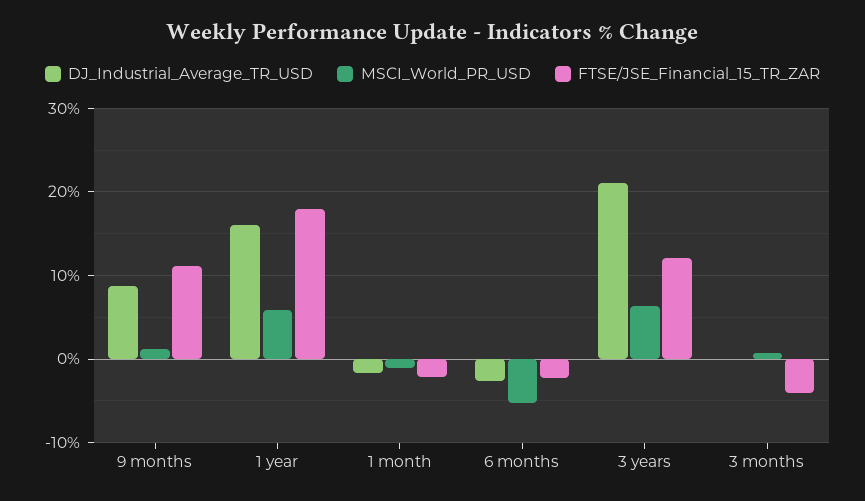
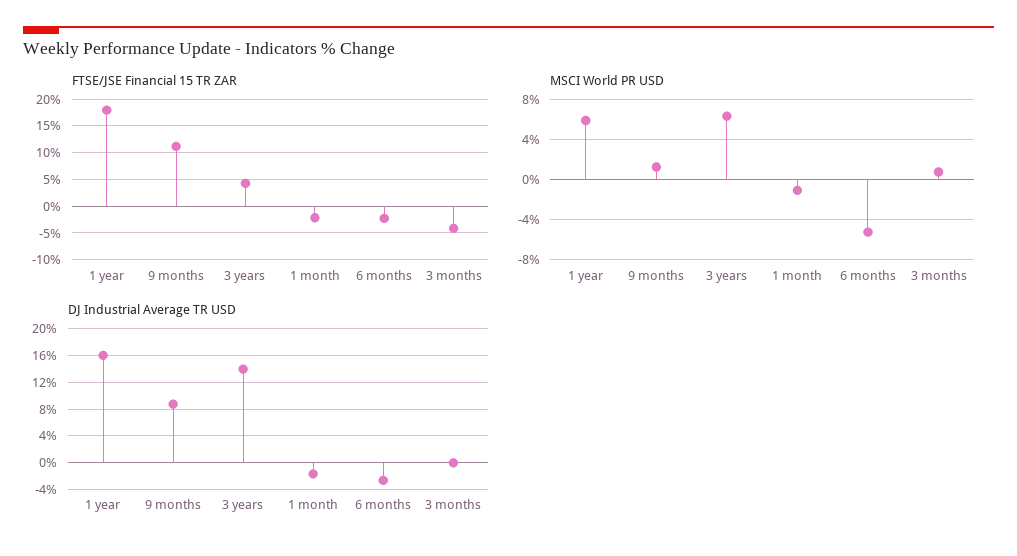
  {
    "DJ_Industrial_Average_TR_USD": {
      "9 months": 9,
      "1 year": 16,
      "1 month": -2,
      "6 months": -3,
-     "3 years": 21,
+     "3 years": 14,
      "3 months": 0
    },
    "MSCI_World_PR_USD": {
      "9 months": 1,
      "1 year": 6,
      "1 month": -1,
      "6 months": -5,
      "3 years": 6,
      "3 months": 1
    },
    "FTSE/JSE_Financial_15_TR_ZAR": {
      "9 months": 11,
      "1 year": 18,
      "1 month": -2,
      "6 months": -2,
-     "3 years": 12,
+     "3 years": 5,
      "3 months": -4
    }
  }

